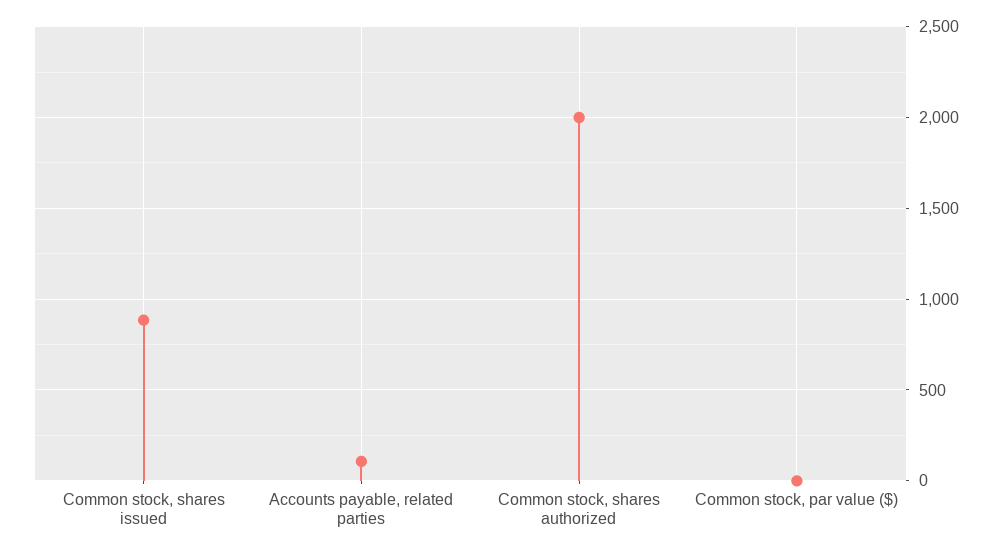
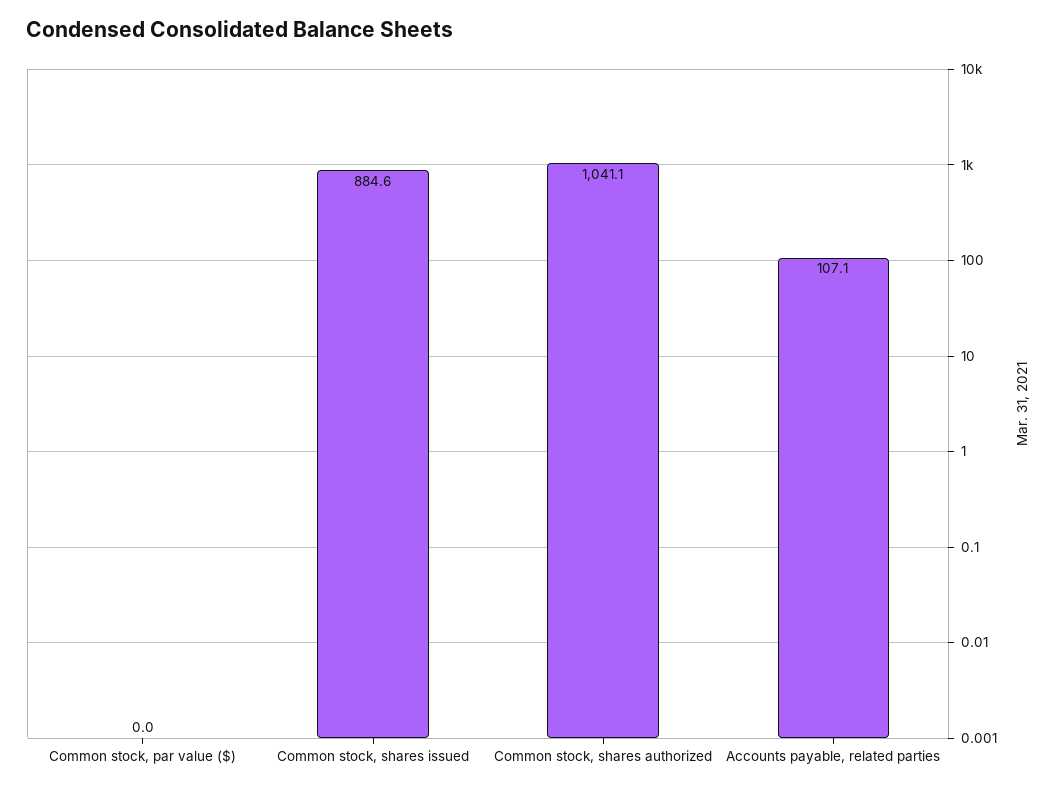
  {
    "Common stock, shares issued": 884.6,
    "Accounts payable, related parties": 107.1,
-   "Common stock, shares authorized": 2000,
+   "Common stock, shares authorized": 1041.1,
    "Common stock, par value ($)": 0
  }

